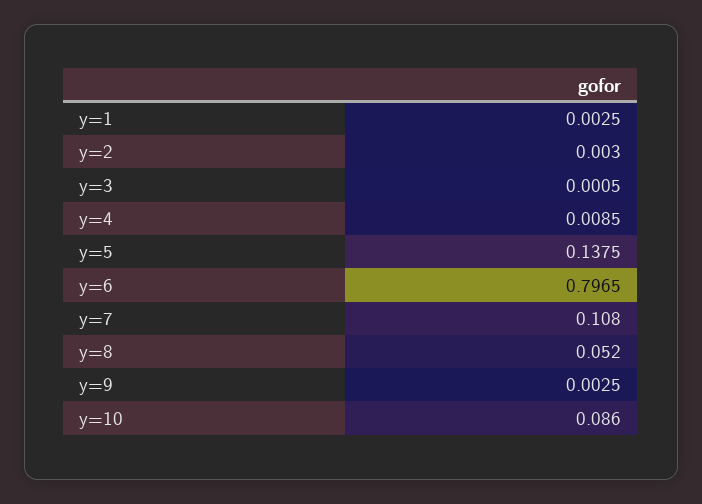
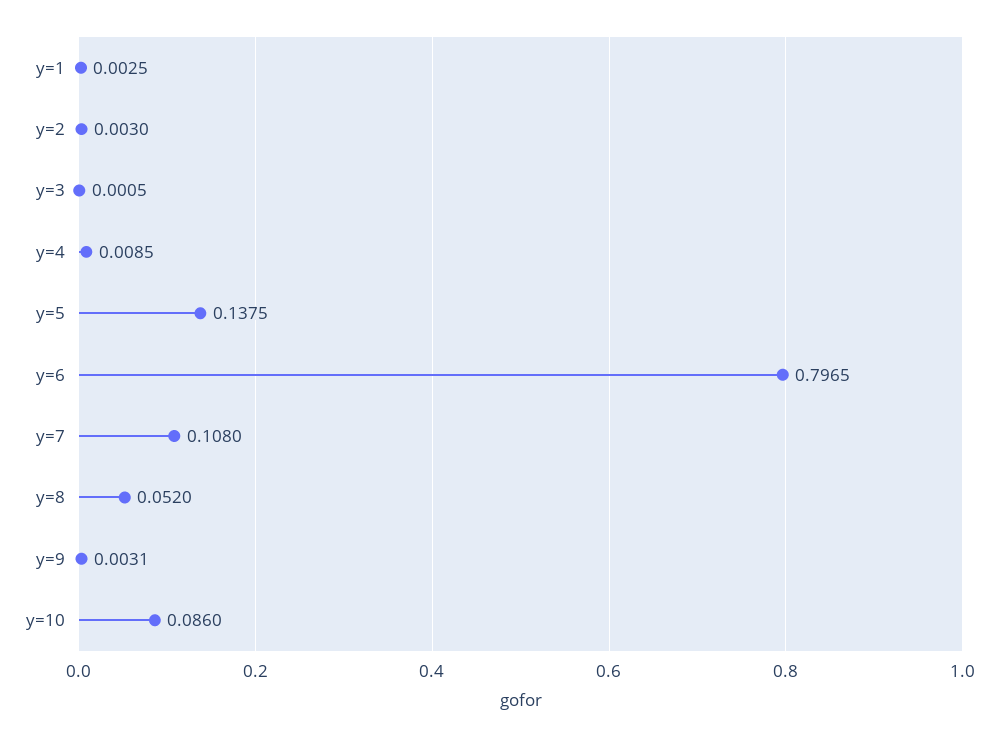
  {
    "y=1": 0.0025,
    "y=2": 0.003,
    "y=3": 0.0005,
    "y=4": 0.0085,
    "y=5": 0.1375,
    "y=6": 0.7965,
    "y=7": 0.108,
    "y=8": 0.052,
-   "y=9": 0.0025,
+   "y=9": 0.0031,
    "y=10": 0.086
  }

